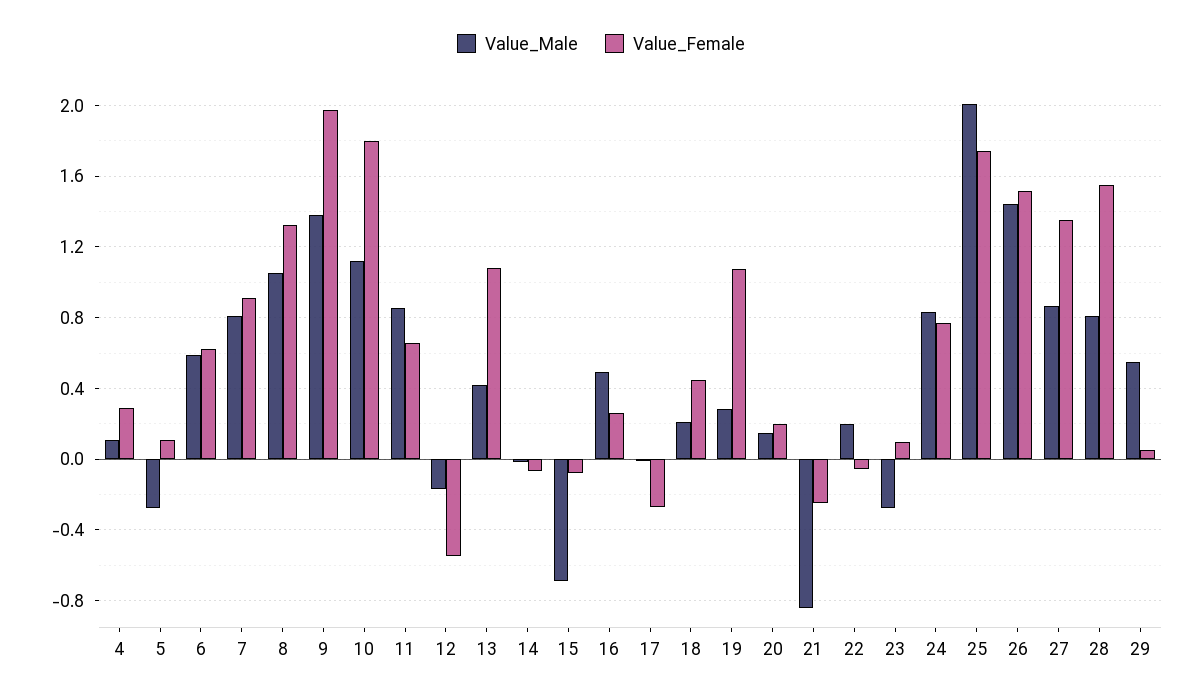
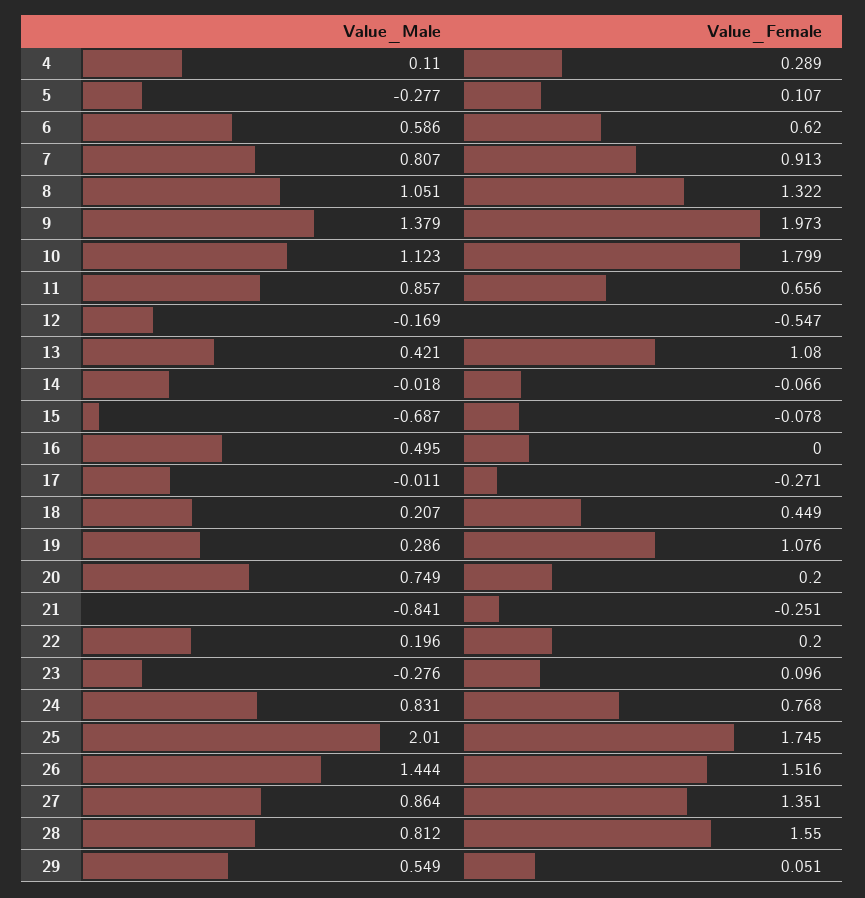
  {
    "Value_Male": {
      "4": 0.11,
      "5": -0.277,
      "6": 0.586,
      "7": 0.807,
      "8": 1.051,
      "9": 1.379,
      "10": 1.123,
      "11": 0.857,
      "12": -0.169,
      "13": 0.421,
      "14": -0.018,
      "15": -0.687,
      "16": 0.495,
      "17": -0.011,
      "18": 0.207,
      "19": 0.286,
-     "20": 0.15,
+     "20": 0.749,
      "21": -0.841,
      "22": 0.196,
      "23": -0.276,
      "24": 0.831,
      "25": 2.01,
      "26": 1.444,
      "27": 0.864,
      "28": 0.812,
      "29": 0.549
    },
    "Value_Female": {
      "4": 0.289,
      "5": 0.107,
      "6": 0.62,
      "7": 0.913,
      "8": 1.322,
      "9": 1.973,
      "10": 1.799,
      "11": 0.656,
      "12": -0.547,
      "13": 1.08,
      "14": -0.066,
      "15": -0.078,
-     "16": 0.25,
+     "16": 0,
      "17": -0.271,
      "18": 0.449,
      "19": 1.076,
      "20": 0.2,
      "21": -0.251,
-     "22": -0.05,
+     "22": 0.2,
      "23": 0.096,
      "24": 0.768,
      "25": 1.745,
      "26": 1.516,
      "27": 1.351,
      "28": 1.55,
      "29": 0.051
    }
  }

